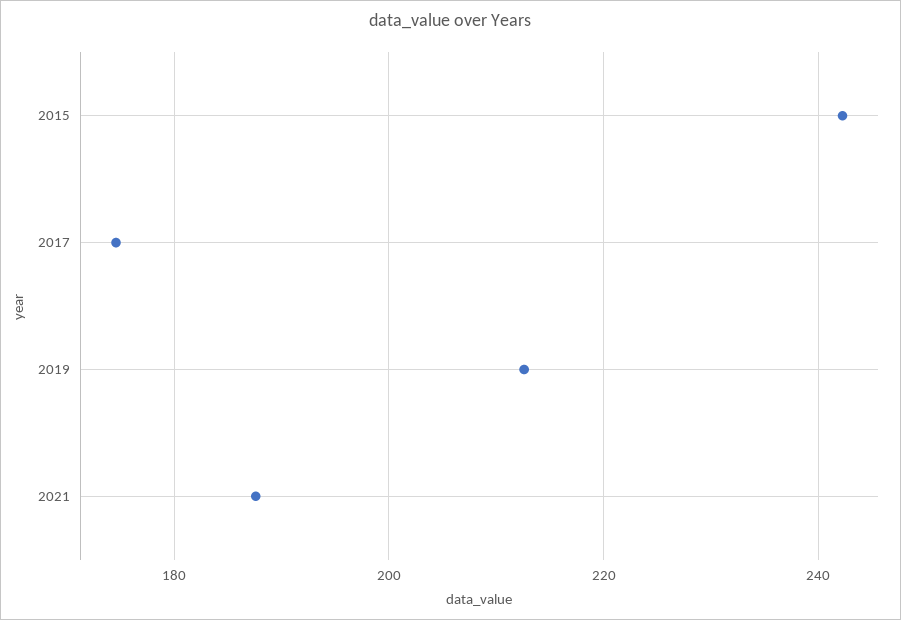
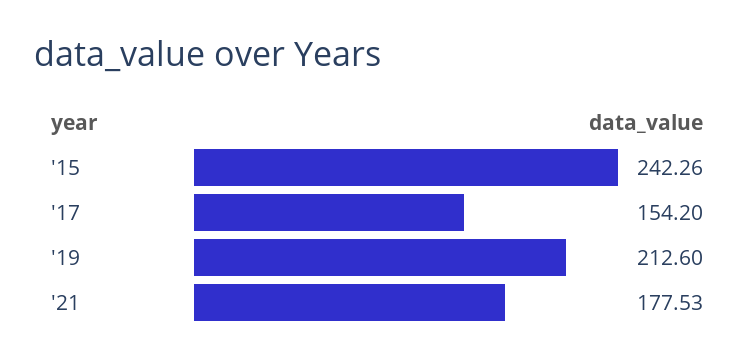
  {
    "2015": 242.26,
-   "2017": 174,
+   "2017": 154.2,
    "2019": 212.6,
-   "2021": 188
+   "2021": 177.53
  }

